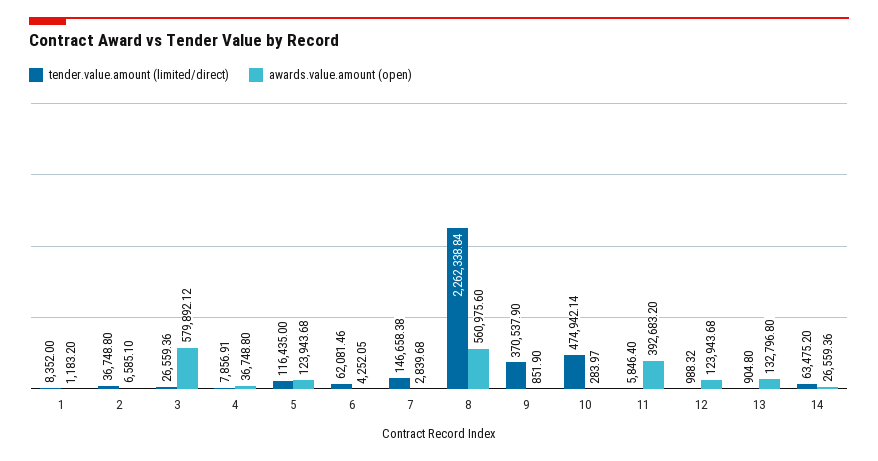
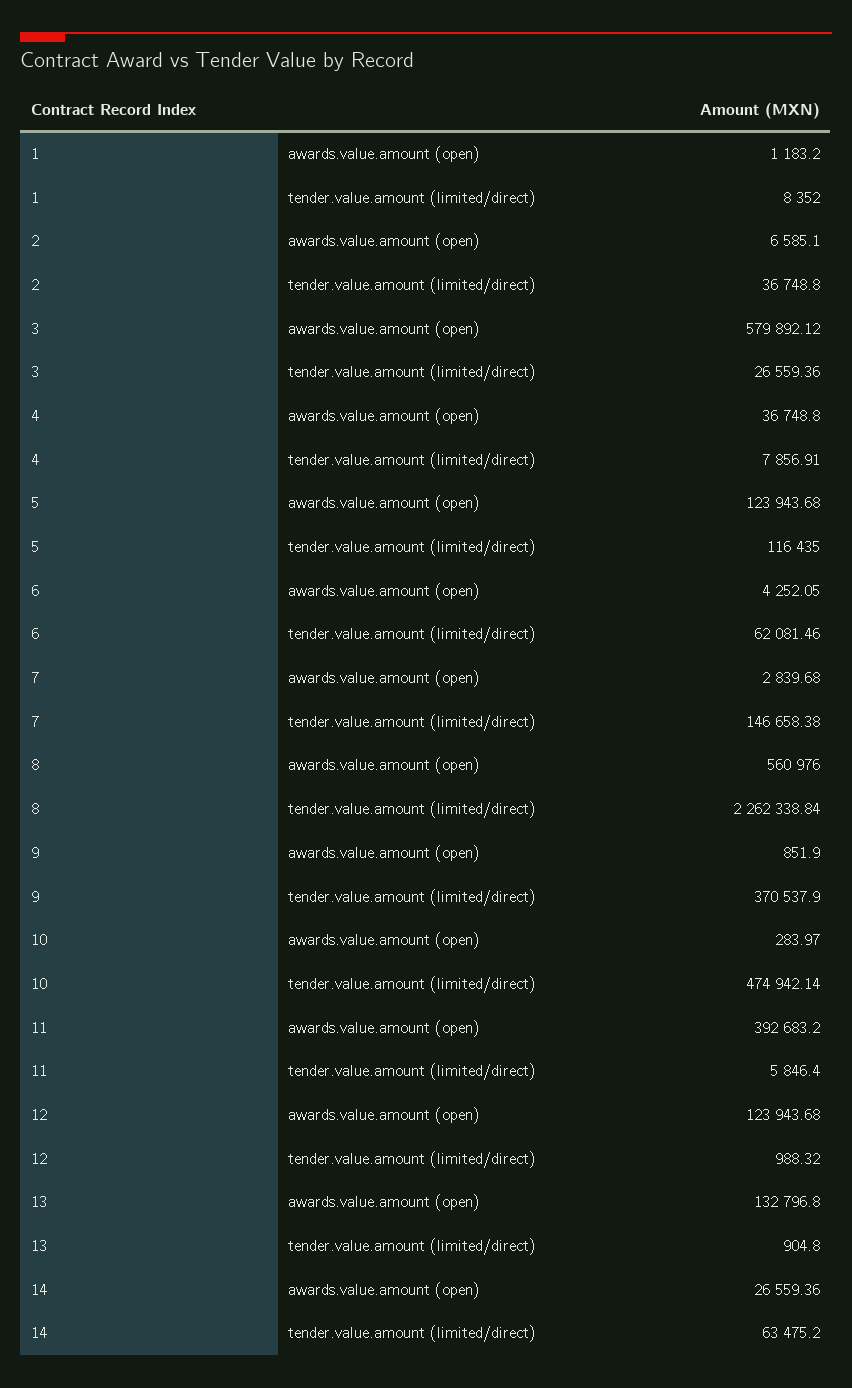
  {
    "tender.value.amount (limited/direct)": {
      "1": 8352,
      "2": 36748.8,
      "3": 26559.36,
      "4": 7856.91,
      "5": 116435,
      "6": 62081.46,
      "7": 146658.38,
      "8": 2262338.84,
      "9": 370537.9,
      "10": 474942.14,
      "11": 5846.4,
      "12": 988.32,
      "13": 904.8,
      "14": 63475.2
    },
    "awards.value.amount (open)": {
      "1": 1183.2,
      "2": 6585.1,
      "3": 579892.12,
      "4": 36748.8,
      "5": 123943.68,
      "6": 4252.05,
      "7": 2839.68,
-     "8": 560975.6,
+     "8": 560976,
      "9": 851.9,
      "10": 283.97,
      "11": 392683.2,
      "12": 123943.68,
      "13": 132796.8,
      "14": 26559.36
    }
  }

